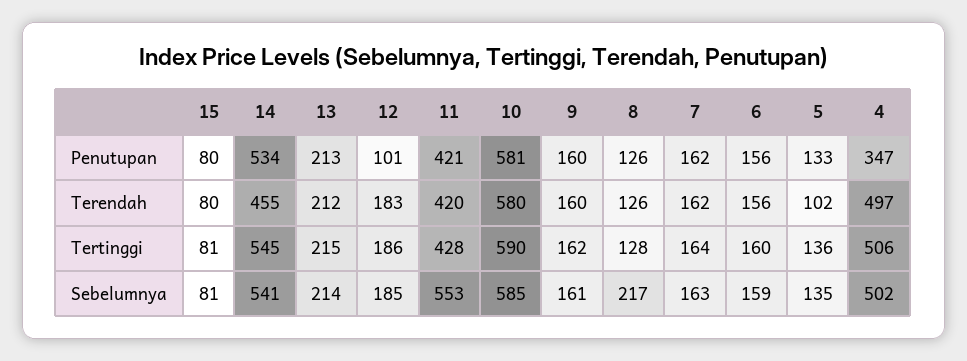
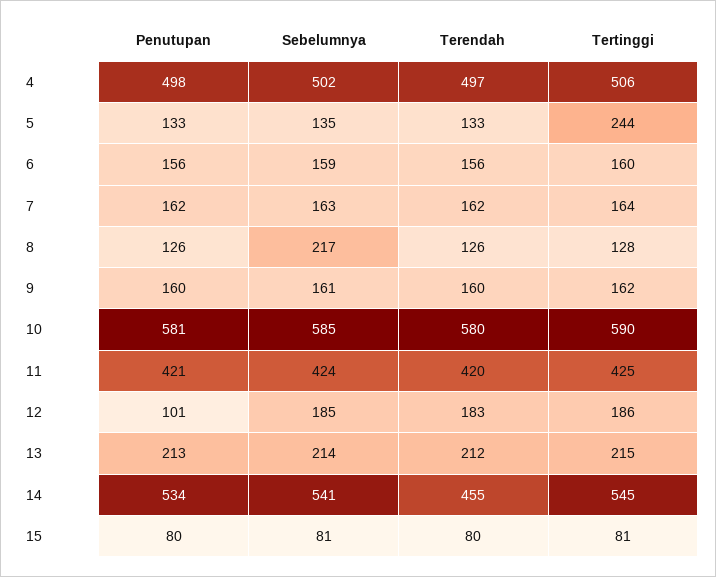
  {
    "15": {
      "Penutupan": 80,
      "Terendah": 80,
      "Tertinggi": 81,
      "Sebelumnya": 81
    },
    "14": {
      "Penutupan": 534,
      "Terendah": 455,
      "Tertinggi": 545,
      "Sebelumnya": 541
    },
    "13": {
      "Penutupan": 213,
      "Terendah": 212,
      "Tertinggi": 215,
      "Sebelumnya": 214
    },
    "12": {
      "Penutupan": 101,
      "Terendah": 183,
      "Tertinggi": 186,
      "Sebelumnya": 185
    },
    "11": {
      "Penutupan": 421,
      "Terendah": 420,
-     "Tertinggi": 428,
+     "Tertinggi": 425,
-     "Sebelumnya": 553
+     "Sebelumnya": 424
    },
    "10": {
      "Penutupan": 581,
      "Terendah": 580,
      "Tertinggi": 590,
      "Sebelumnya": 585
    },
    "9": {
      "Penutupan": 160,
      "Terendah": 160,
      "Tertinggi": 162,
      "Sebelumnya": 161
    },
    "8": {
      "Penutupan": 126,
      "Terendah": 126,
      "Tertinggi": 128,
      "Sebelumnya": 217
    },
    "7": {
      "Penutupan": 162,
      "Terendah": 162,
      "Tertinggi": 164,
      "Sebelumnya": 163
    },
    "6": {
      "Penutupan": 156,
      "Terendah": 156,
      "Tertinggi": 160,
      "Sebelumnya": 159
    },
    "5": {
      "Penutupan": 133,
-     "Terendah": 102,
+     "Terendah": 133,
-     "Tertinggi": 136,
+     "Tertinggi": 244,
      "Sebelumnya": 135
    },
    "4": {
-     "Penutupan": 347,
+     "Penutupan": 498,
      "Terendah": 497,
      "Tertinggi": 506,
      "Sebelumnya": 502
    }
  }

